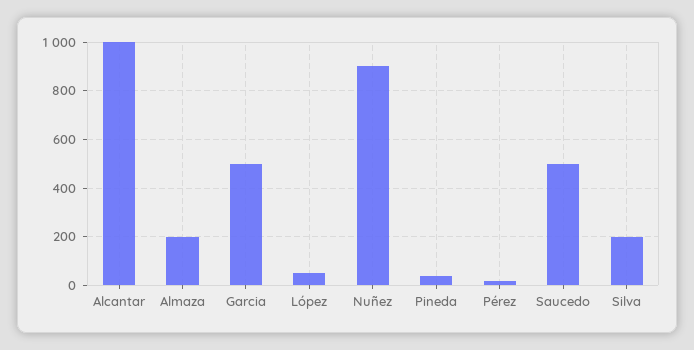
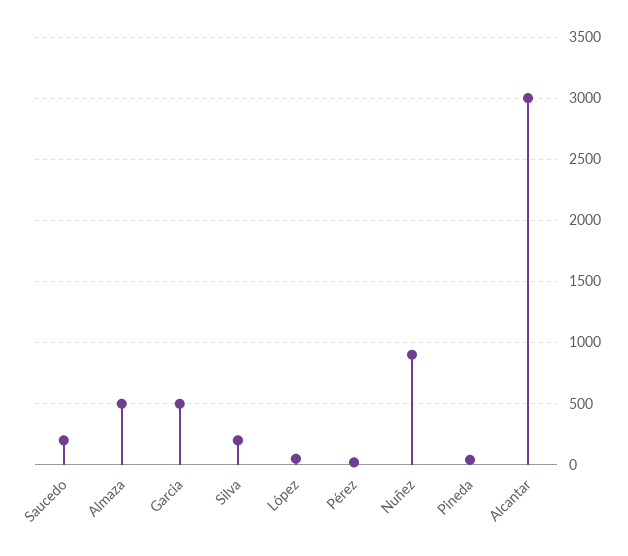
  {
-   "Alcantar": 1000,
+   "Alcantar": 3000,
-   "Almaza": 200,
+   "Almaza": 500,
    "Garcia": 500,
    "López": 50,
    "Nuñez": 900,
    "Pineda": 50,
    "Pérez": 25,
-   "Saucedo": 500,
+   "Saucedo": 200,
    "Silva": 200
  }

